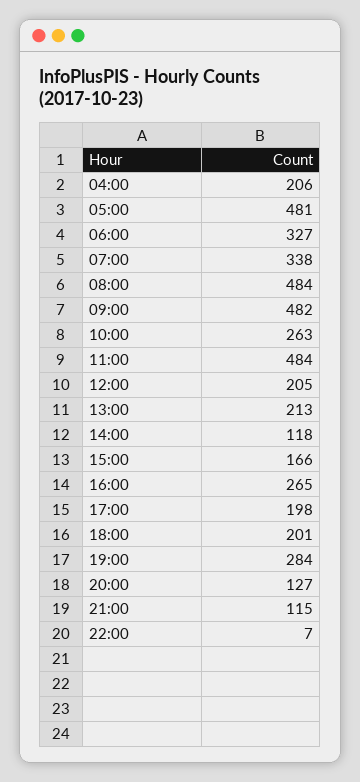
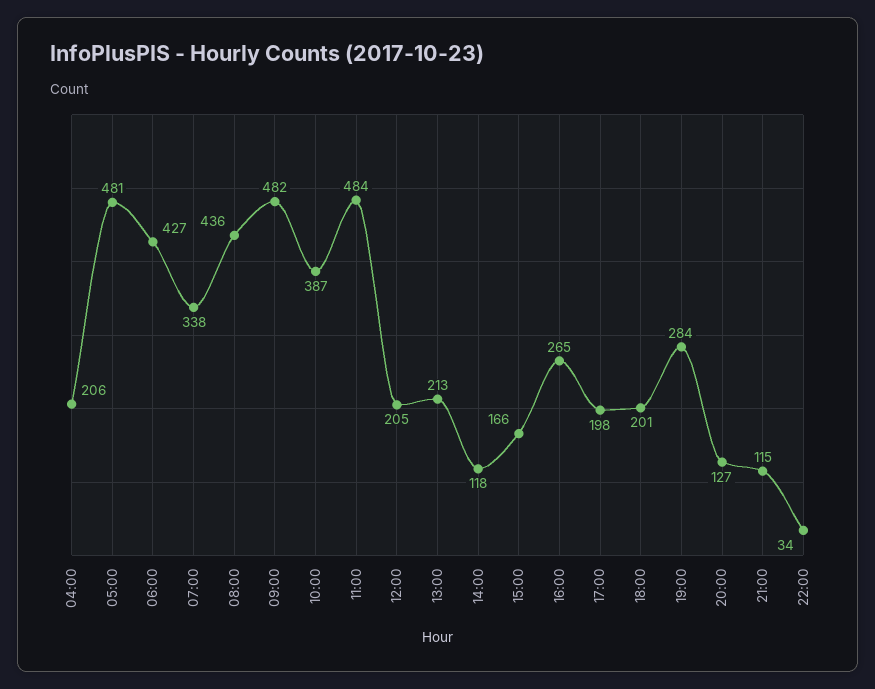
  {
    "04:00": 206,
    "05:00": 481,
-   "06:00": 327,
+   "06:00": 427,
    "07:00": 338,
-   "08:00": 484,
+   "08:00": 436,
    "09:00": 482,
-   "10:00": 263,
+   "10:00": 387,
    "11:00": 484,
    "12:00": 205,
    "13:00": 213,
    "14:00": 118,
    "15:00": 166,
    "16:00": 265,
    "17:00": 198,
    "18:00": 201,
    "19:00": 284,
    "20:00": 127,
    "21:00": 115,
-   "22:00": 7
+   "22:00": 34
  }

